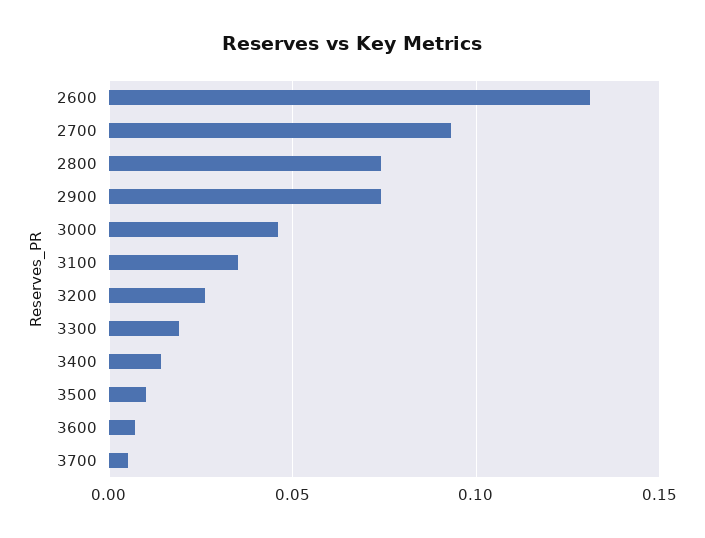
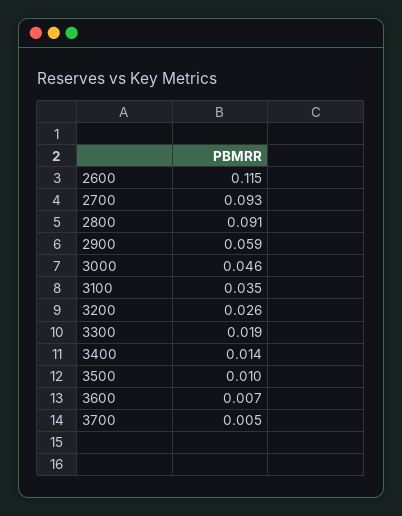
  {
-   "2600": 0.13,
+   "2600": 0.115,
    "2700": 0.093,
-   "2800": 0.075,
+   "2800": 0.091,
-   "2900": 0.075,
+   "2900": 0.059,
    "3000": 0.046,
    "3100": 0.035,
    "3200": 0.026,
    "3300": 0.019,
    "3400": 0.014,
    "3500": 0.01,
    "3600": 0.007,
    "3700": 0.005
  }

